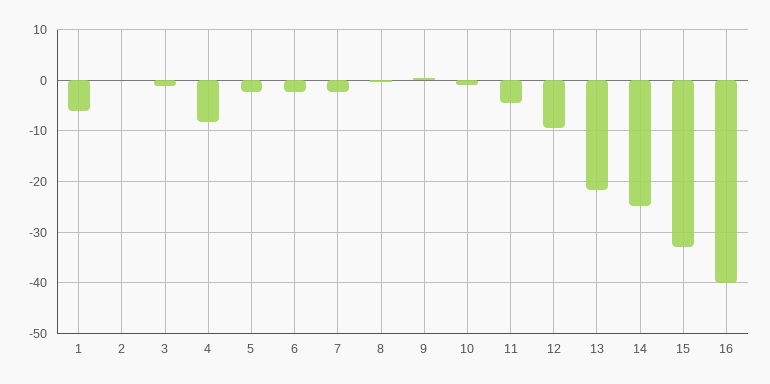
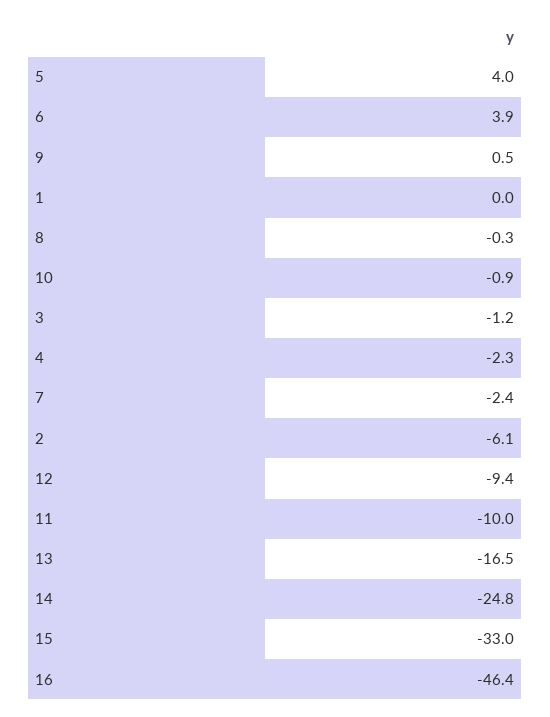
  {
-   "1": -6,
+   "1": 0,
-   "2": 0,
+   "2": -6.1,
    "3": -1.2,
-   "4": -8,
+   "4": -2.3,
-   "5": -2,
+   "5": 4,
-   "6": -2,
+   "6": 3.9,
    "7": -2.4,
    "8": -0.3,
    "9": 0.5,
    "10": -0.9,
-   "11": -4,
+   "11": -10,
    "12": -9.4,
-   "13": -22,
+   "13": -16.5,
    "14": -24.8,
    "15": -33,
-   "16": -40
+   "16": -46.4
  }

